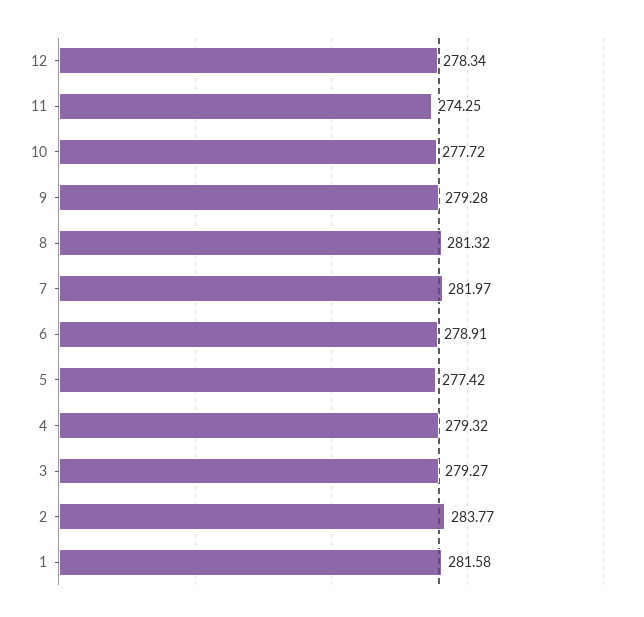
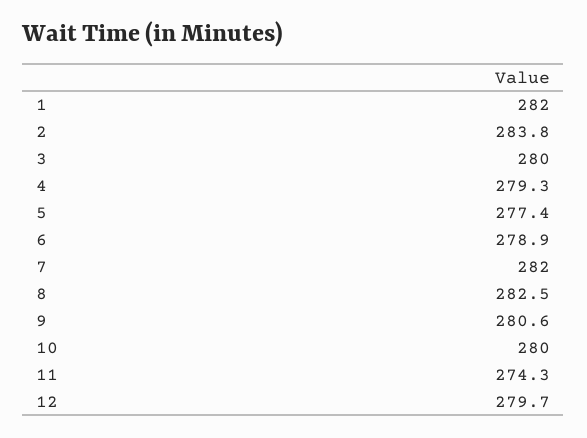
  {
-   "12": 278.34,
+   "12": 279.7,
    "11": 274.25,
-   "10": 277.72,
+   "10": 280,
-   "9": 279.28,
+   "9": 280.6,
-   "8": 281.32,
+   "8": 282.5,
    "7": 281.97,
    "6": 278.91,
    "5": 277.42,
    "4": 279.32,
-   "3": 279.27,
+   "3": 280,
    "2": 283.77,
-   "1": 281.58
+   "1": 282
  }

